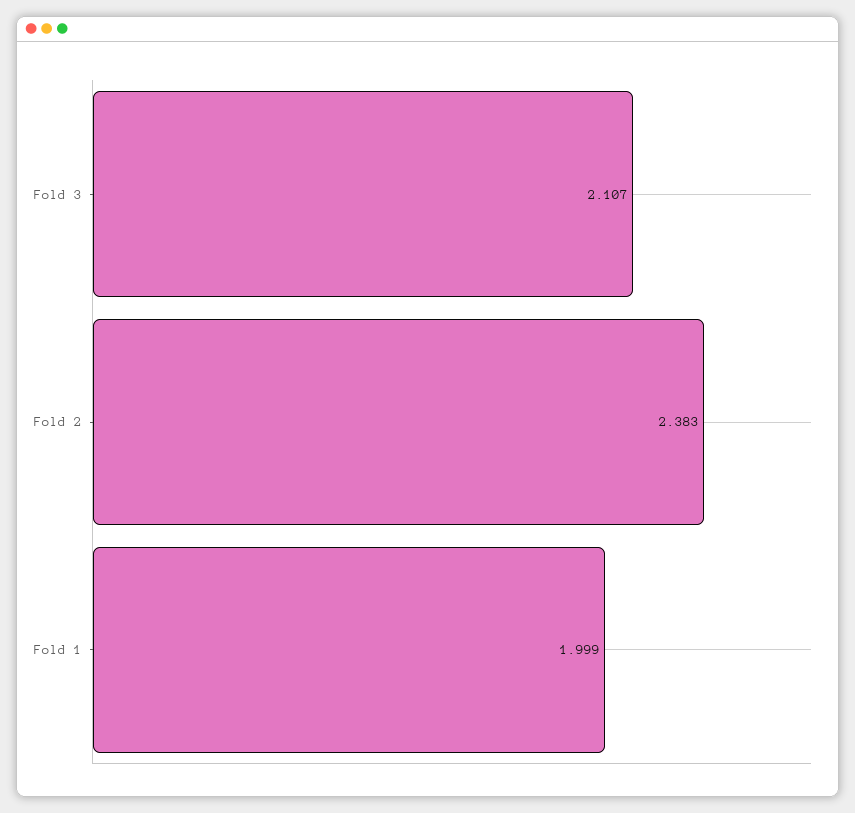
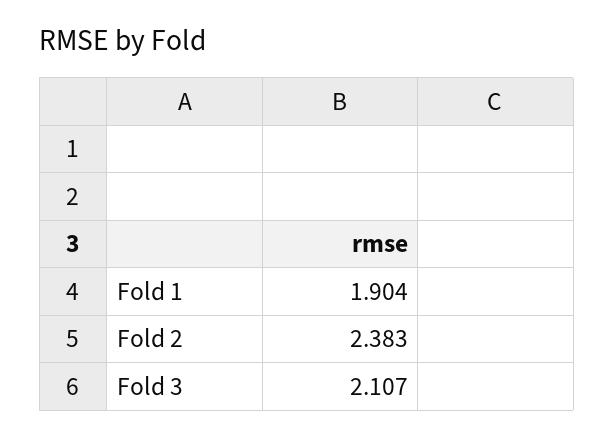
  {
    "Fold 3": 2.107,
    "Fold 2": 2.383,
-   "Fold 1": 1.999
+   "Fold 1": 1.904
  }

